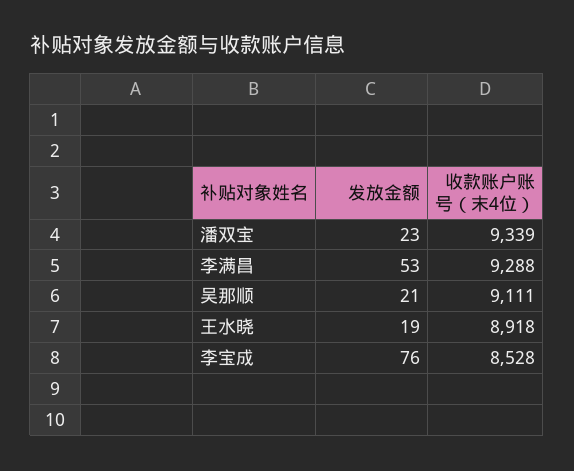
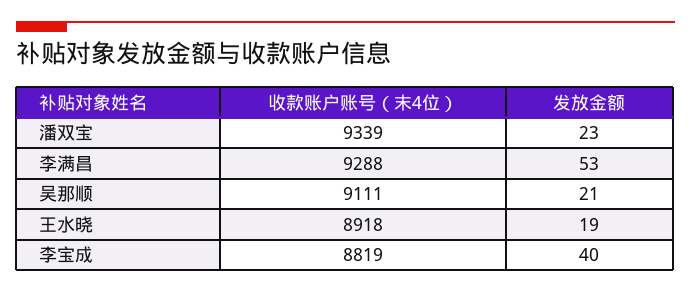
  {
    "发放金额": {
      "潘双宝": 23,
      "李满昌": 53,
      "吴那顺": 21,
      "王水晓": 19,
-     "李宝成": 76
+     "李宝成": 40
    },
    "收款账户账号（末4位）": {
      "潘双宝": 9339,
      "李满昌": 9288,
      "吴那顺": 9111,
      "王水晓": 8918,
-     "李宝成": 8528
+     "李宝成": 8819
    }
  }

